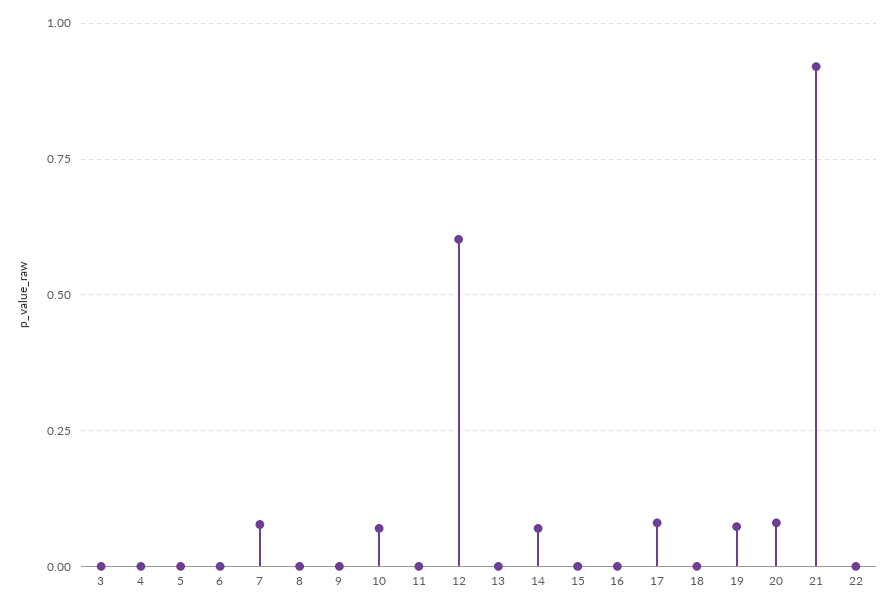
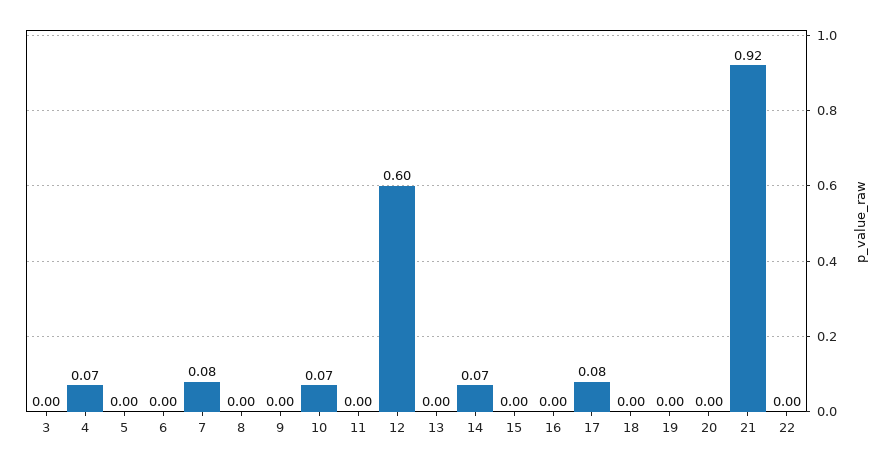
  {
    "3": 0,
-   "4": 0,
+   "4": 0.07,
    "5": 0,
    "6": 0,
    "7": 0.08,
    "8": 0,
    "9": 0,
    "10": 0.07,
    "11": 0,
    "12": 0.6,
    "13": 0,
    "14": 0.07,
    "15": 0,
    "16": 0,
    "17": 0.08,
    "18": 0,
-   "19": 0.075,
+   "19": 0,
-   "20": 0.075,
+   "20": 0,
    "21": 0.92,
    "22": 0
  }

